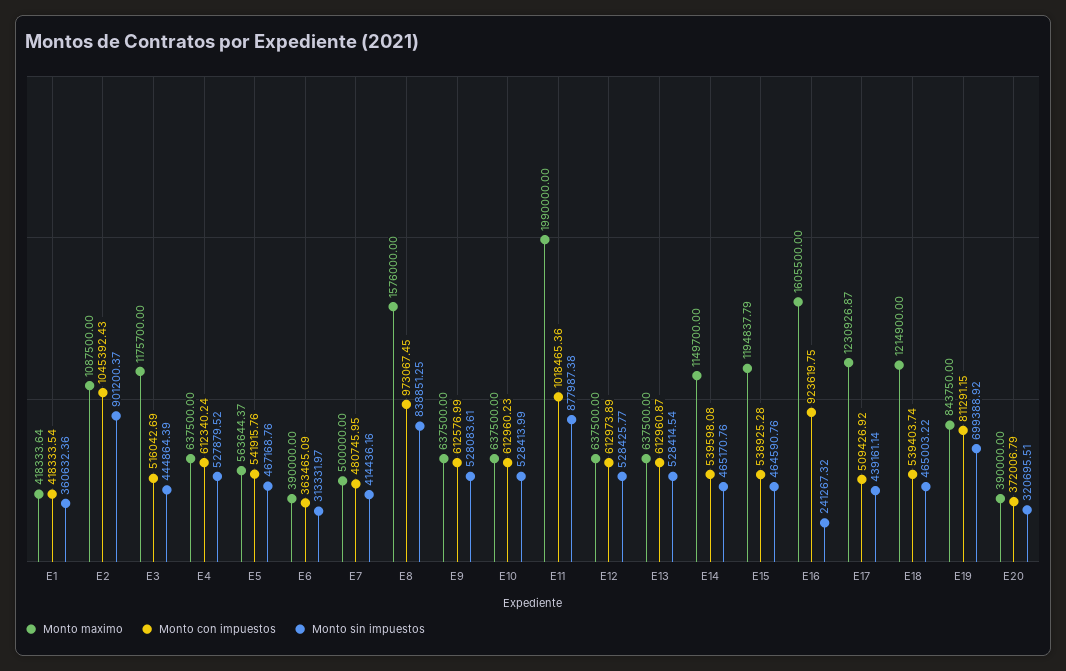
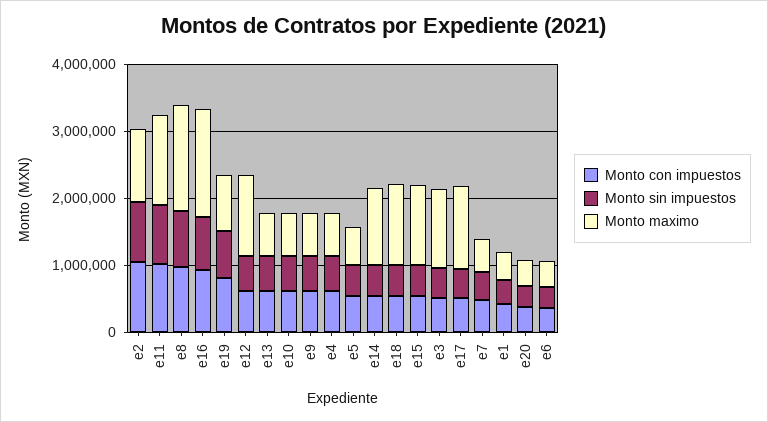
  {
    "Monto maximo": {
      "E1": 418333.64,
      "E2": 1087500,
      "E3": 1175700,
      "E4": 637500,
      "E5": 563644.37,
      "E6": 390000,
      "E7": 500000,
      "E8": 1576000,
      "E9": 637500,
      "E10": 637500,
-     "E11": 1990000,
+     "E11": 1400000,
-     "E12": 637500,
+     "E12": 1200000,
      "E13": 637500,
      "E14": 1149700,
      "E15": 1194837.79,
      "E16": 1605500,
      "E17": 1230926.87,
      "E18": 1214900,
      "E19": 843750,
      "E20": 390000
    },
    "Monto con impuestos": {
      "E1": 418333.54,
      "E2": 1045392.43,
      "E3": 516042.69,
      "E4": 612340.24,
      "E5": 541915.76,
      "E6": 363465.09,
      "E7": 480745.95,
      "E8": 973067.45,
      "E9": 612576.99,
      "E10": 612960.23,
      "E11": 1018465.36,
      "E12": 612973.89,
      "E13": 612960.87,
      "E14": 539598.08,
      "E15": 538925.28,
      "E16": 923619.75,
      "E17": 509426.92,
      "E18": 539403.74,
      "E19": 811291.15,
      "E20": 372006.79
    },
    "Monto sin impuestos": {
      "E1": 360632.36,
      "E2": 901200.37,
      "E3": 444864.39,
      "E4": 527879.52,
      "E5": 467168.76,
      "E6": 313331.97,
      "E7": 414436.16,
      "E8": 838851.25,
      "E9": 528083.61,
      "E10": 528413.99,
      "E11": 877987.38,
      "E12": 528425.77,
      "E13": 528414.54,
      "E14": 465170.76,
      "E15": 464590.76,
-     "E16": 241267.32,
+     "E16": 800000,
      "E17": 439161.14,
      "E18": 465003.22,
      "E19": 699388.92,
      "E20": 320695.51
    }
  }

